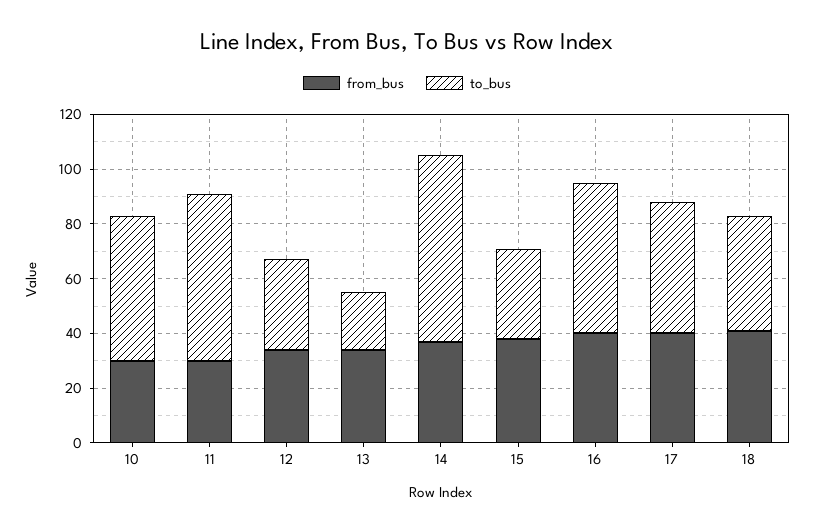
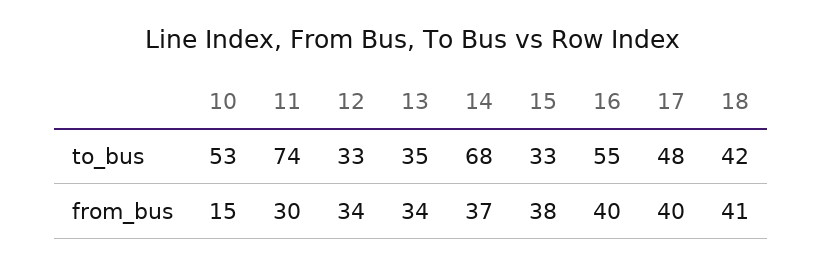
  {
    "from_bus": {
-     "10": 30,
+     "10": 15,
      "11": 30,
      "12": 34,
      "13": 34,
      "14": 37,
      "15": 38,
      "16": 40,
      "17": 40,
      "18": 41
    },
    "to_bus": {
      "10": 53,
-     "11": 60,
+     "11": 74,
      "12": 33,
-     "13": 20,
+     "13": 35,
      "14": 68,
      "15": 33,
      "16": 55,
      "17": 48,
      "18": 42
    }
  }

